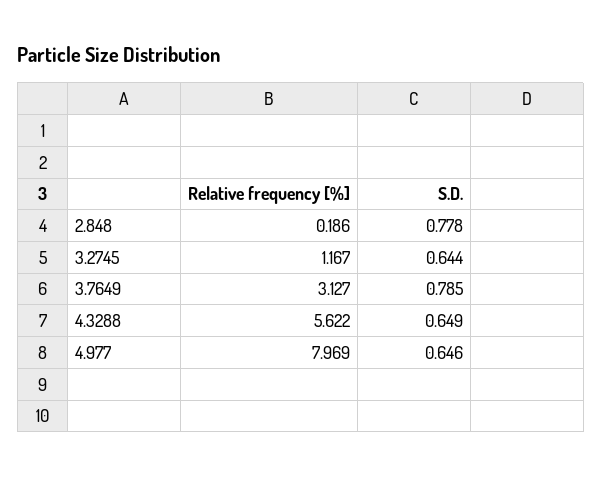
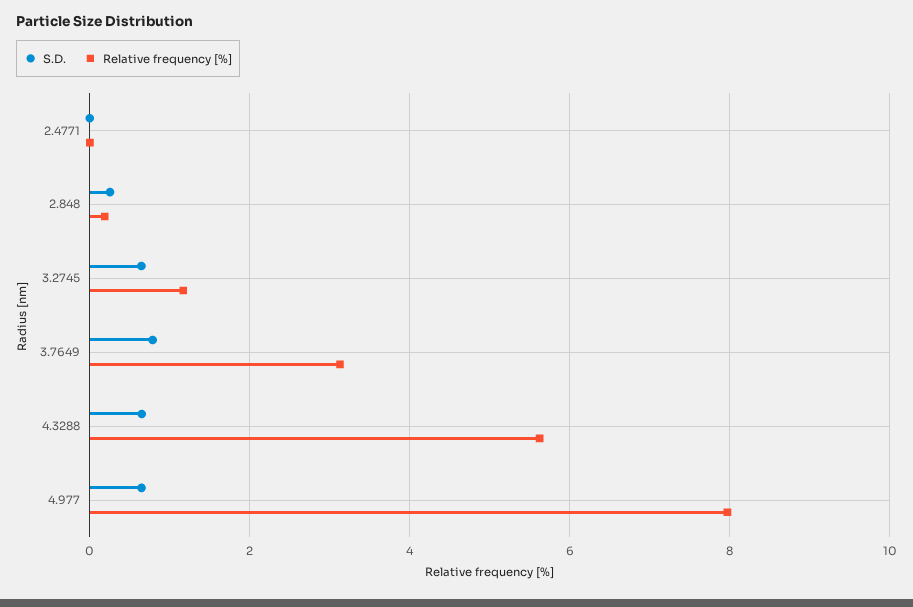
  {
    "Relative frequency [%]": {
      "2.848": 0.186,
      "3.2745": 1.167,
      "3.7649": 3.127,
      "4.3288": 5.622,
-     "4.977": 7.969
+     "4.977": 7.969,
+     "2.4771": 0
    },
    "S.D.": {
-     "2.848": 0.778,
+     "2.848": 0.2,
      "3.2745": 0.644,
      "3.7649": 0.785,
      "4.3288": 0.649,
-     "4.977": 0.646
+     "4.977": 0.646,
+     "2.4771": 0
    }
  }

